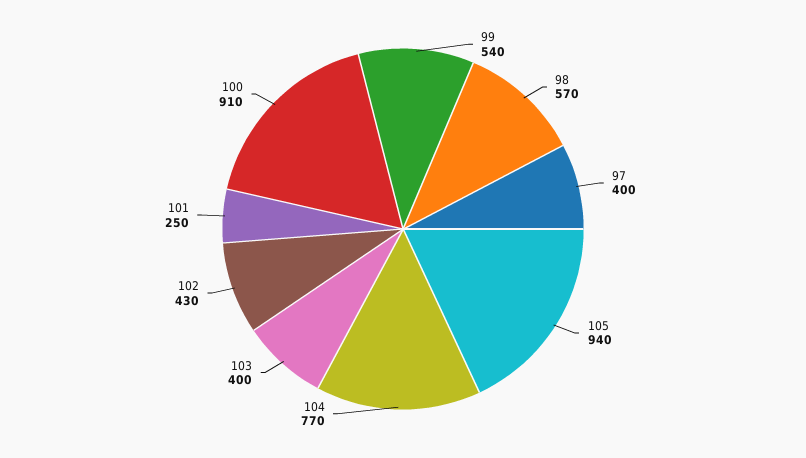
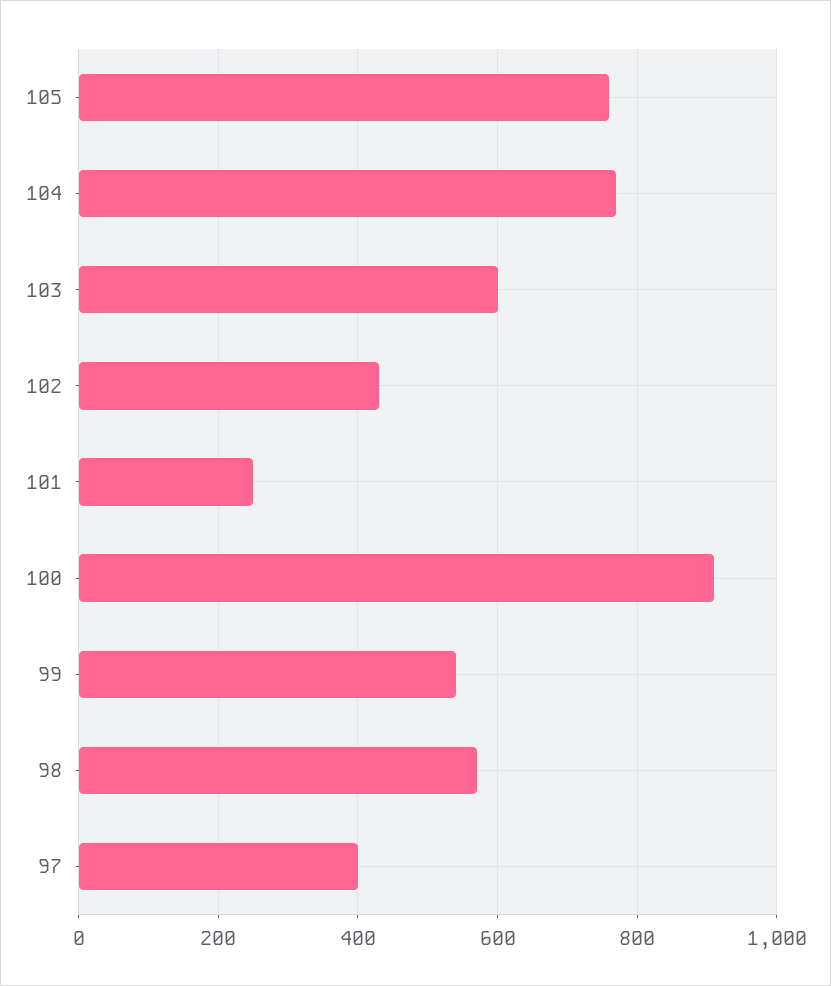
  {
    "99": 540,
    "98": 570,
    "97": 400,
-   "105": 940,
+   "105": 760,
    "104": 770,
-   "103": 400,
+   "103": 600,
    "102": 430,
    "101": 250,
    "100": 910
  }

